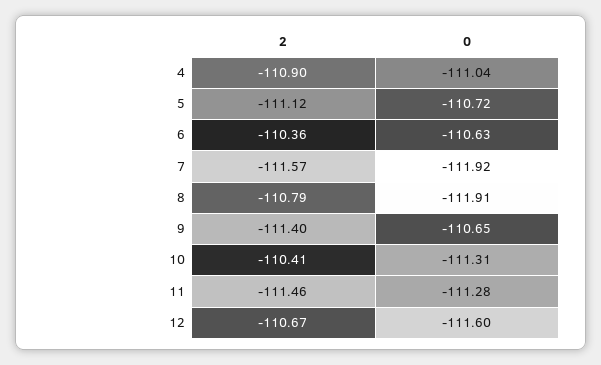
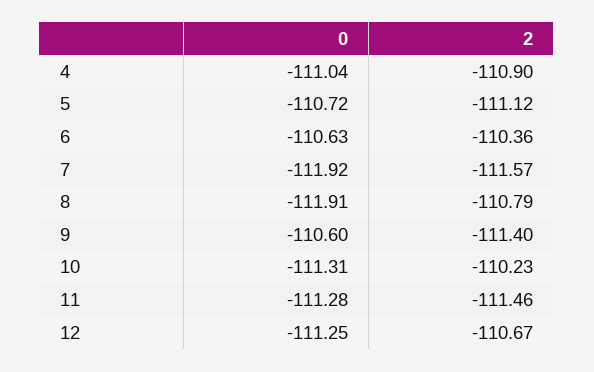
  {
    "2": {
      "4": -110.9,
      "5": -111.12,
      "6": -110.36,
      "7": -111.57,
      "8": -110.79,
      "9": -111.4,
-     "10": -110.41,
+     "10": -110.23,
      "11": -111.46,
      "12": -110.67
    },
    "0": {
      "4": -111.04,
      "5": -110.72,
      "6": -110.63,
      "7": -111.92,
      "8": -111.91,
-     "9": -110.65,
+     "9": -110.6,
      "10": -111.31,
      "11": -111.28,
-     "12": -111.6
+     "12": -111.25
    }
  }

